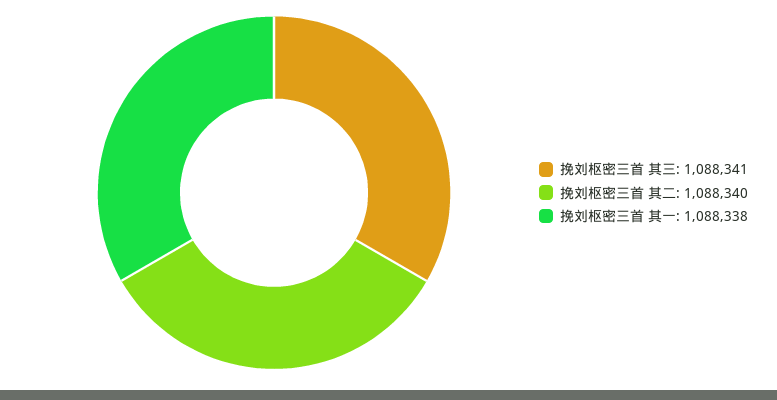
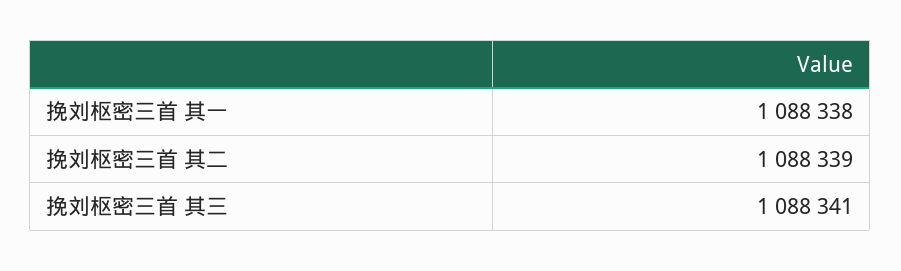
  {
    "挽刘枢密三首 其三": 1088341,
-   "挽刘枢密三首 其二": 1088340,
+   "挽刘枢密三首 其二": 1088339,
    "挽刘枢密三首 其一": 1088338
  }

